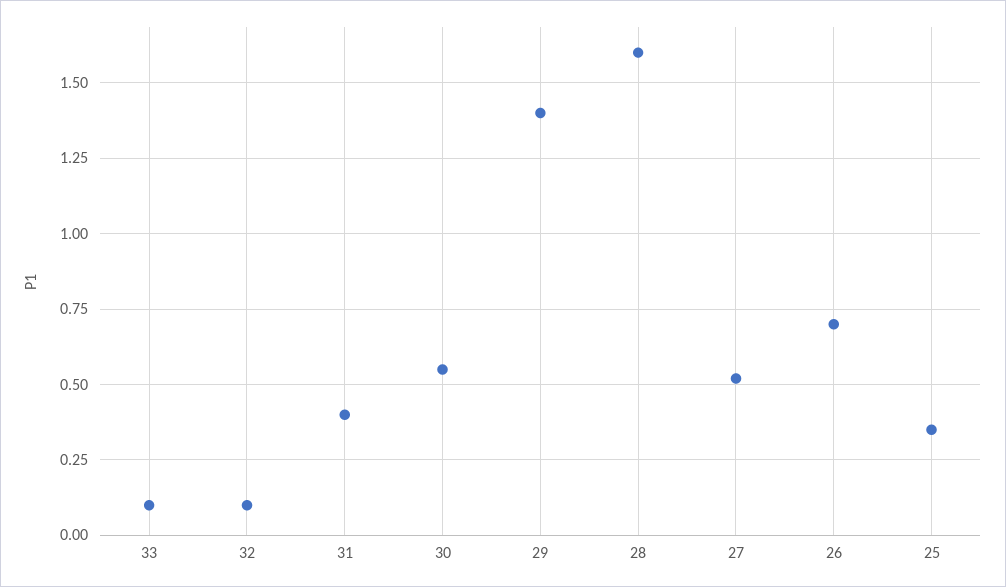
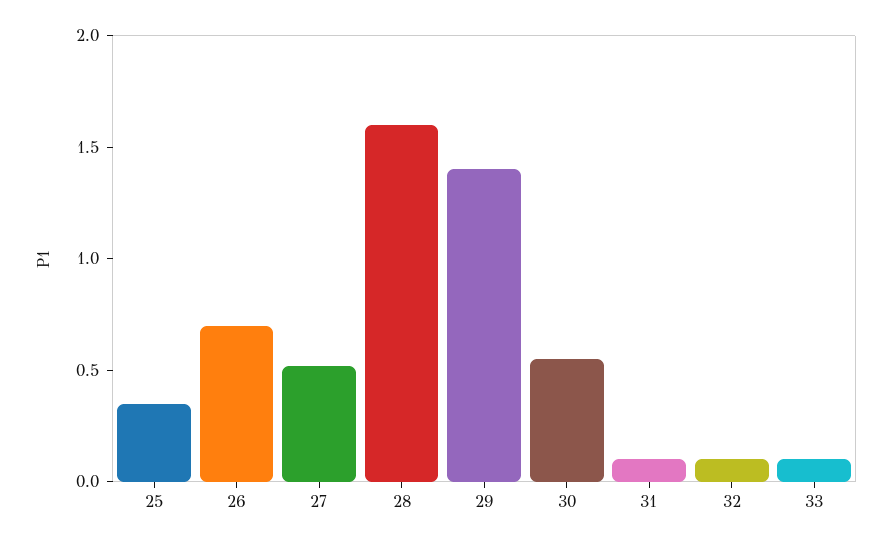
  {
    "33": 0.1,
    "32": 0.1,
-   "31": 0.4,
+   "31": 0.1,
    "30": 0.55,
    "29": 1.4,
    "28": 1.6,
    "27": 0.5,
    "26": 0.7,
    "25": 0.35
  }

